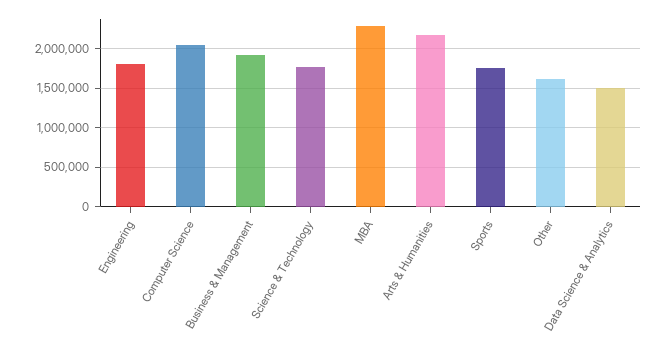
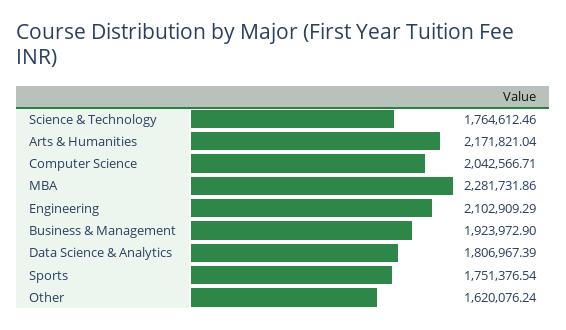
  {
-   "Engineering": 1800000,
+   "Engineering": 2102909.29,
    "Computer Science": 2042566.71,
    "Business & Management": 1923972.9,
    "Science & Technology": 1764612.46,
    "MBA": 2281731.86,
    "Arts & Humanities": 2171821.04,
    "Sports": 1751376.54,
    "Other": 1620076.24,
-   "Data Science & Analytics": 1500000
+   "Data Science & Analytics": 1806967.39
  }

